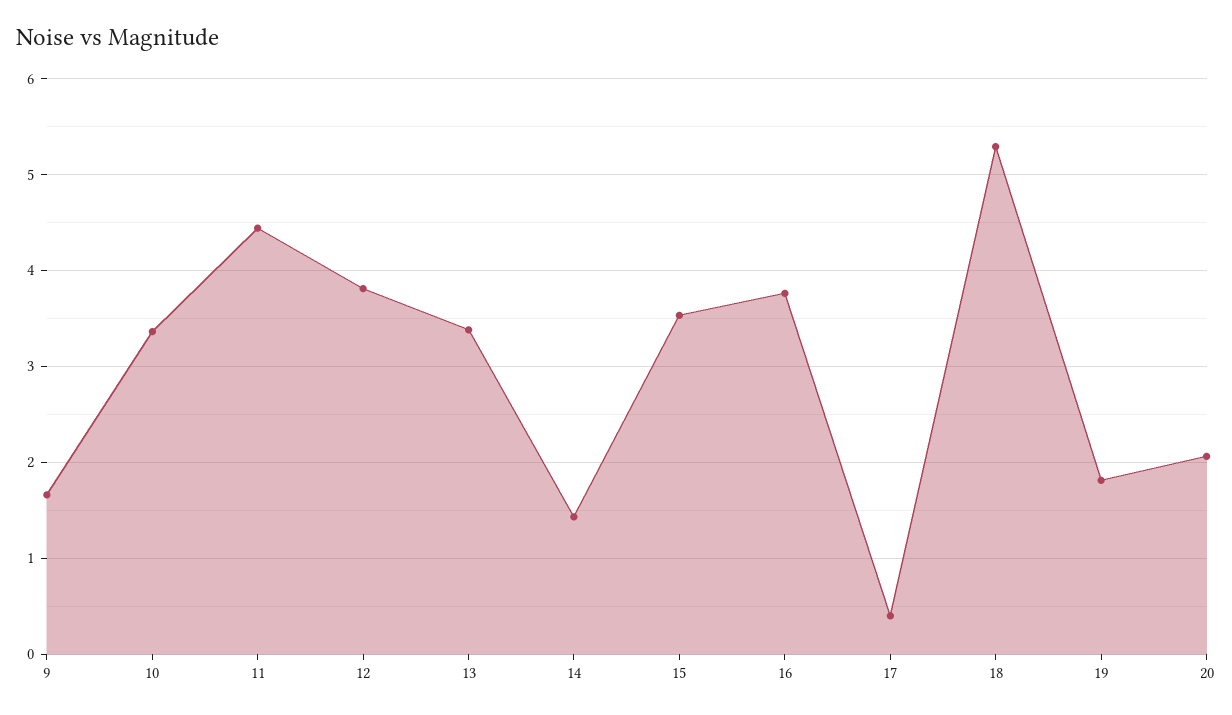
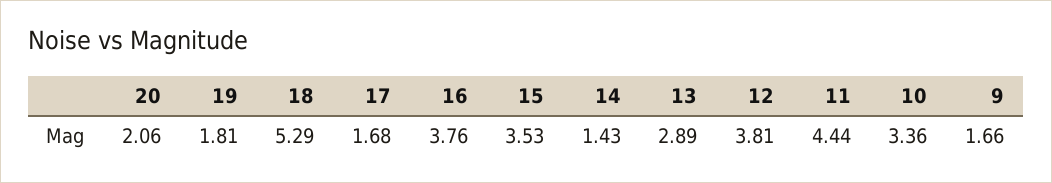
  {
    "9": 1.66,
    "10": 3.36,
    "11": 4.44,
    "12": 3.81,
-   "13": 3.4,
+   "13": 2.89,
    "14": 1.43,
    "15": 3.53,
    "16": 3.76,
-   "17": 0.4,
+   "17": 1.68,
    "18": 5.29,
    "19": 1.81,
    "20": 2.06
  }

